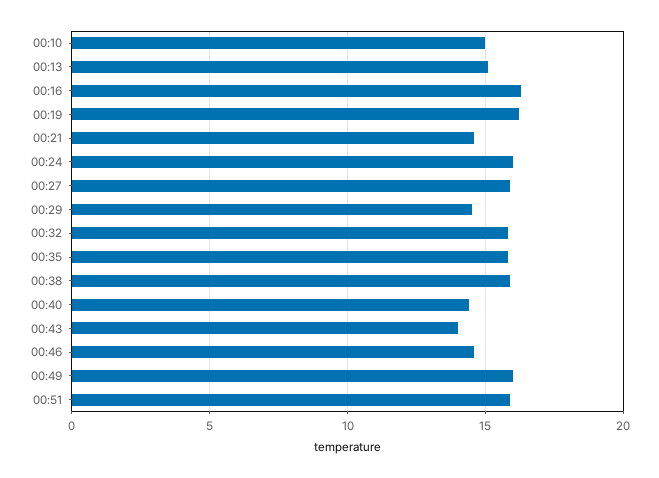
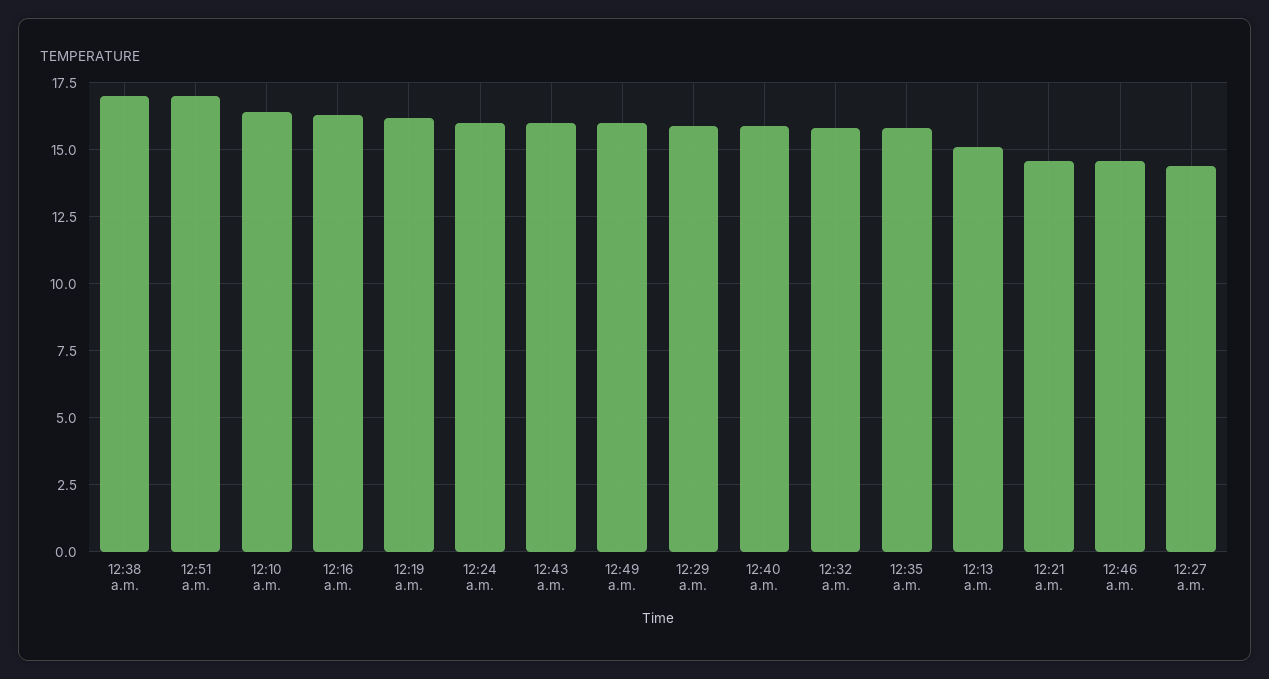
  {
-   "00:10": 15,
+   "00:10": 16.5,
    "00:13": 15,
    "00:16": 16.5,
    "00:19": 16,
    "00:21": 14.5,
    "00:24": 16,
-   "00:27": 16,
+   "00:27": 14.5,
-   "00:29": 14.5,
+   "00:29": 16,
    "00:32": 16,
    "00:35": 16,
-   "00:38": 16,
+   "00:38": 17,
-   "00:40": 14.5,
+   "00:40": 16,
-   "00:43": 14,
+   "00:43": 16,
    "00:46": 14.5,
    "00:49": 16,
-   "00:51": 16
+   "00:51": 17
  }

